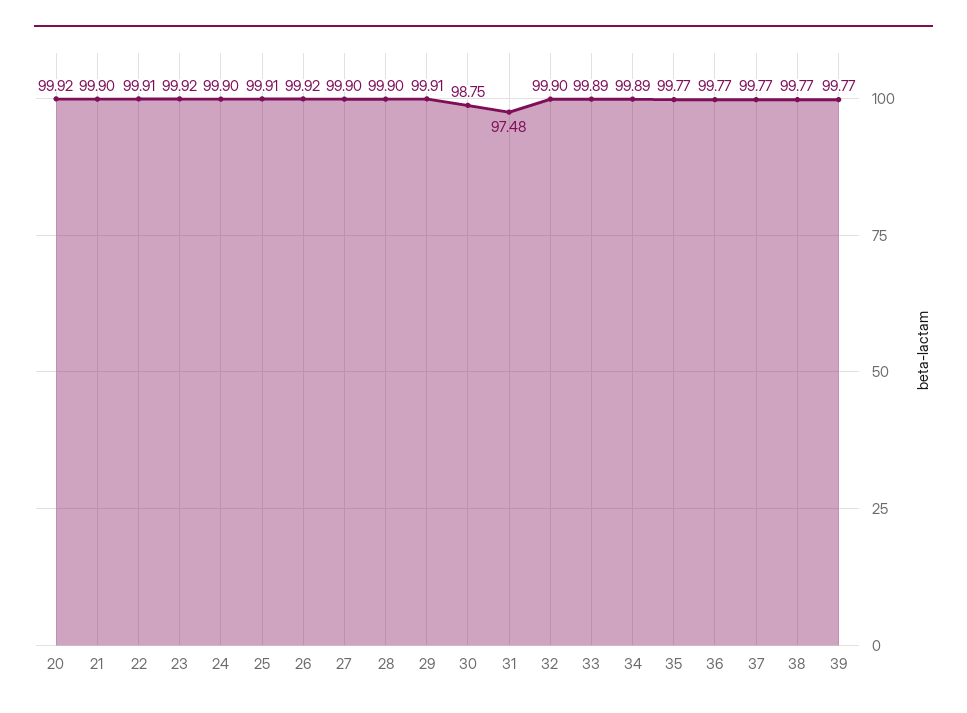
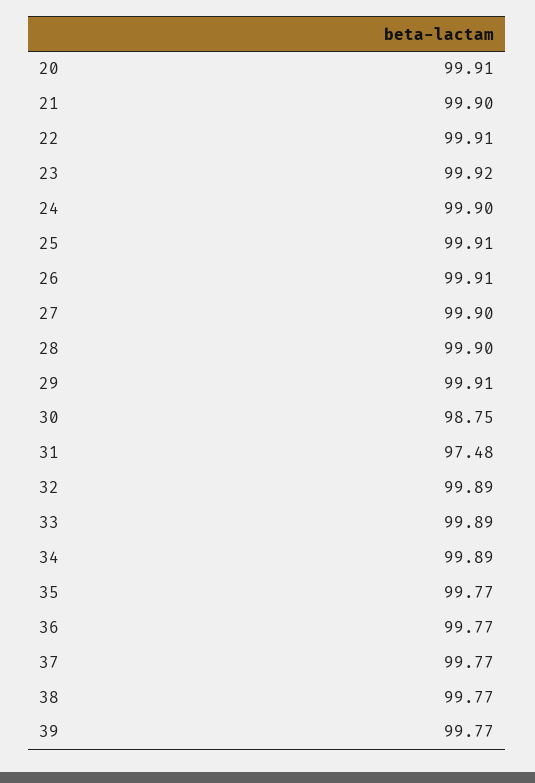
  {
-   "20": 99.92,
+   "20": 99.91,
    "21": 99.9,
    "22": 99.91,
    "23": 99.92,
    "24": 99.9,
    "25": 99.91,
-   "26": 99.92,
+   "26": 99.91,
    "27": 99.9,
    "28": 99.9,
    "29": 99.91,
    "30": 98.75,
    "31": 97.48,
-   "32": 99.9,
+   "32": 99.89,
    "33": 99.89,
    "34": 99.89,
    "35": 99.77,
    "36": 99.77,
    "37": 99.77,
    "38": 99.77,
    "39": 99.77
  }

